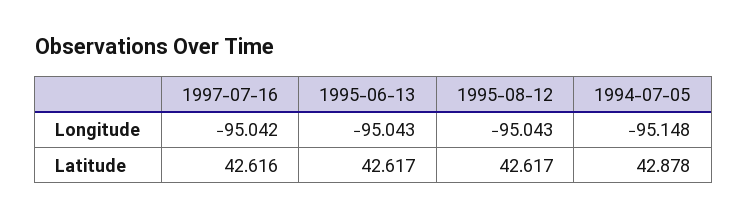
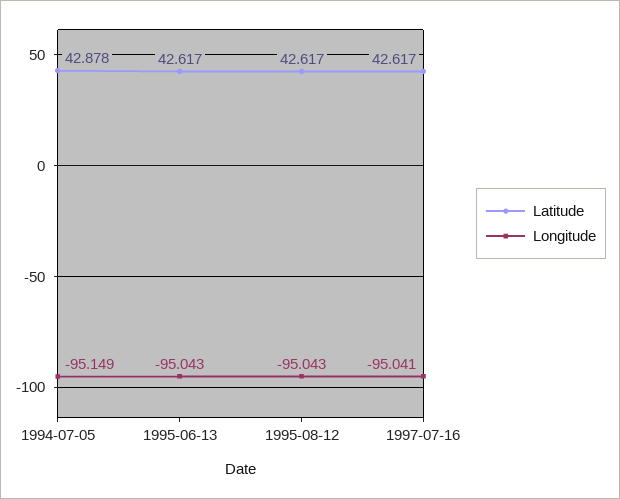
  {
    "Longitude": {
-     "1997-07-16": -95.042,
+     "1997-07-16": -95.041,
      "1995-06-13": -95.043,
      "1995-08-12": -95.043,
-     "1994-07-05": -95.148
+     "1994-07-05": -95.149
    },
    "Latitude": {
-     "1997-07-16": 42.616,
+     "1997-07-16": 42.617,
      "1995-06-13": 42.617,
      "1995-08-12": 42.617,
      "1994-07-05": 42.878
    }
  }

